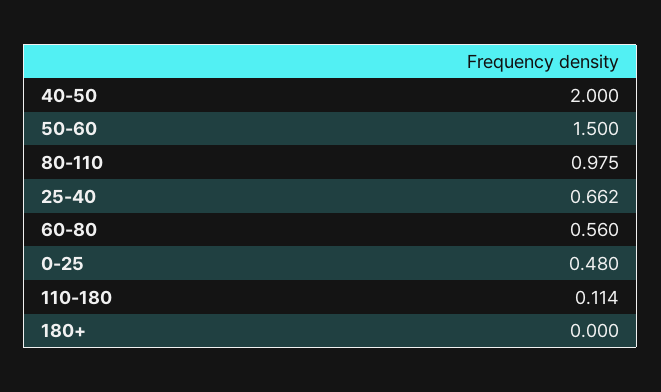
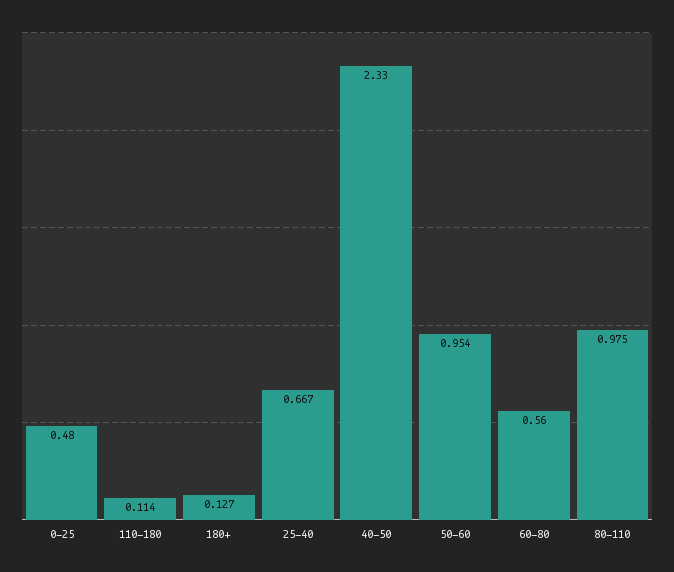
  {
-   "40-50": 2,
+   "40-50": 2.33,
-   "50-60": 1.5,
+   "50-60": 0.954,
    "80-110": 0.975,
-   "25-40": 0.662,
+   "25-40": 0.667,
    "60-80": 0.56,
    "0-25": 0.48,
    "110-180": 0.114,
-   "180+": 0
+   "180+": 0.127
  }

